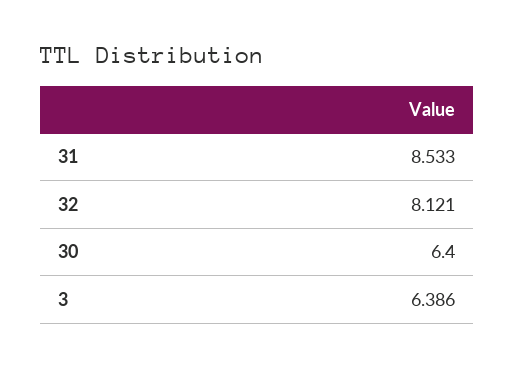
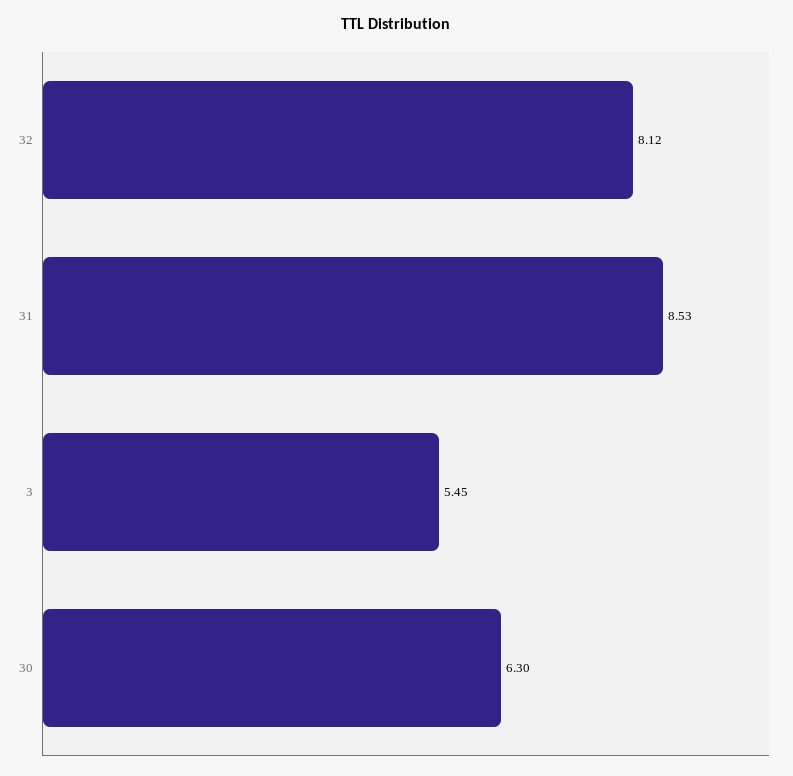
  {
    "31": 8.533,
    "32": 8.121,
-   "30": 6.4,
+   "30": 6.3,
-   "3": 6.386
+   "3": 5.45
  }

